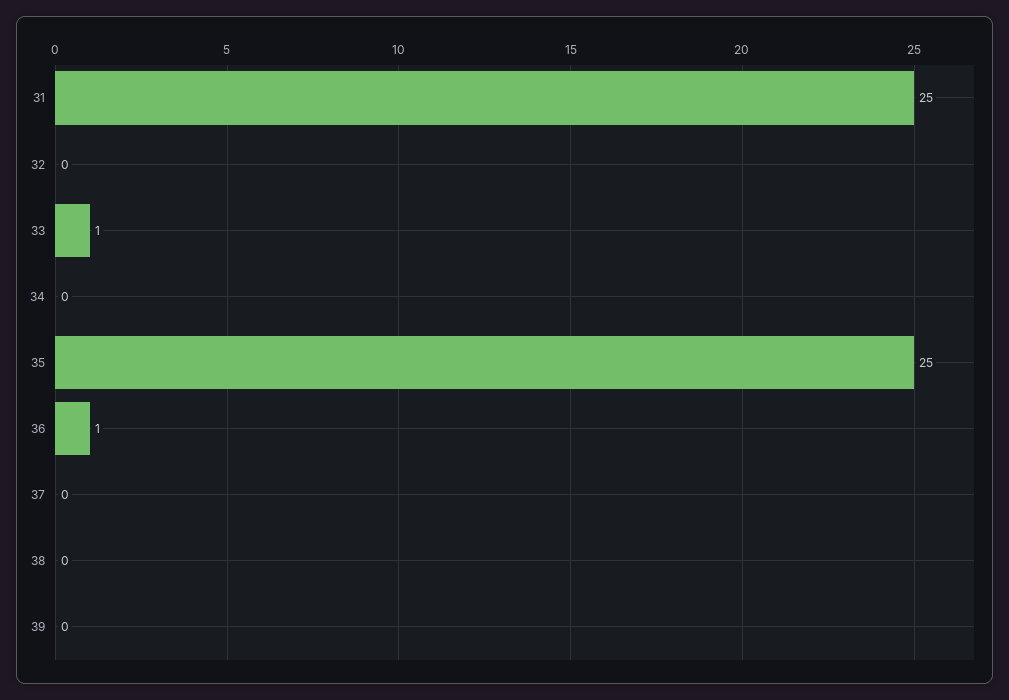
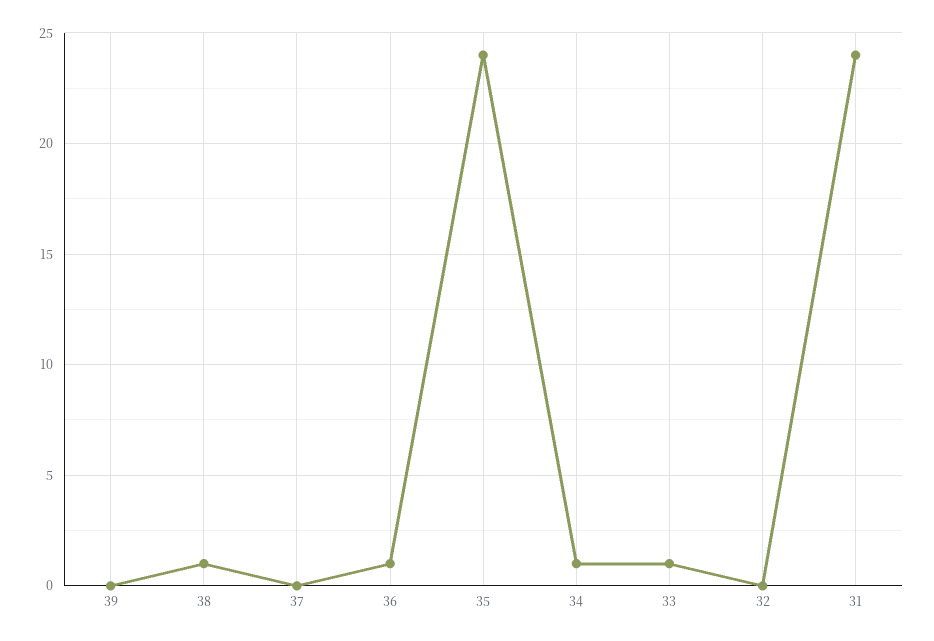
  {
-   "31": 25,
+   "31": 24,
    "32": 0,
    "33": 1,
-   "34": 0,
+   "34": 1,
-   "35": 25,
+   "35": 24,
    "36": 1,
    "37": 0,
-   "38": 0,
+   "38": 1,
    "39": 0
  }

